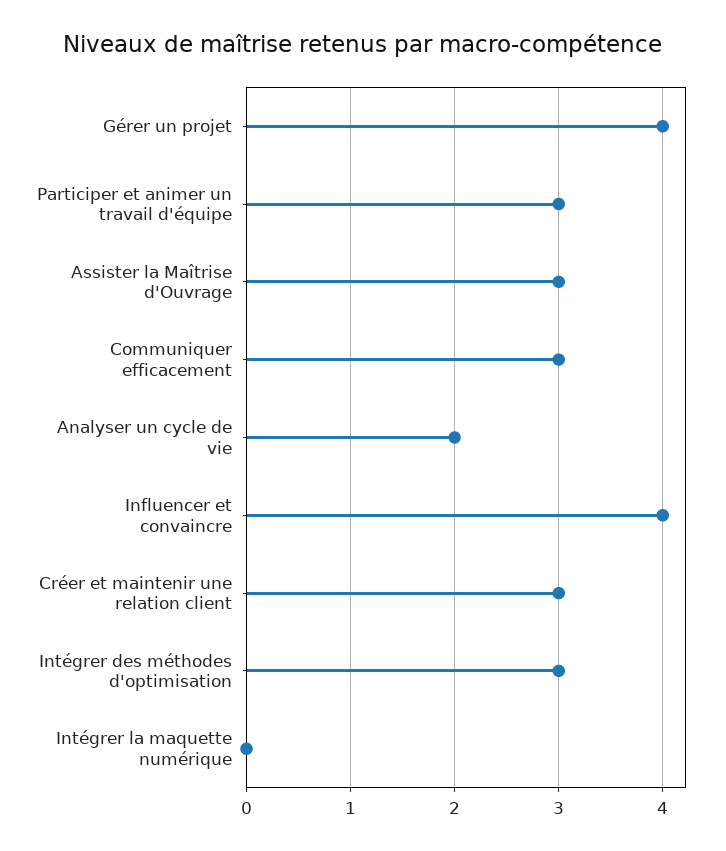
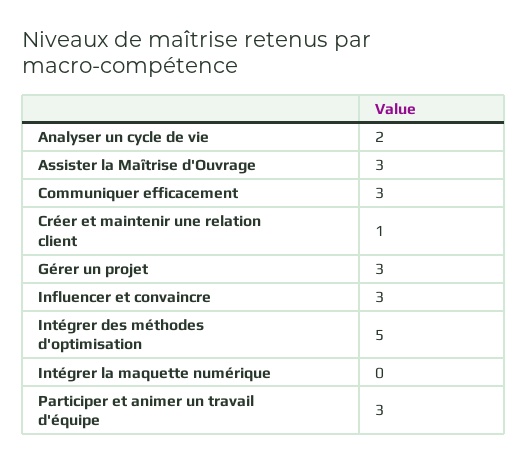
  {
-   "Gérer un projet": 4,
+   "Gérer un projet": 3,
    "Participer et animer un travail d'équipe": 3,
    "Assister la Maîtrise d'Ouvrage": 3,
    "Communiquer efficacement": 3,
    "Analyser un cycle de vie": 2,
-   "Influencer et convaincre": 4,
+   "Influencer et convaincre": 3,
-   "Créer et maintenir une relation client": 3,
+   "Créer et maintenir une relation client": 1,
-   "Intégrer des méthodes d'optimisation": 3,
+   "Intégrer des méthodes d'optimisation": 5,
    "Intégrer la maquette numérique": 0
  }

